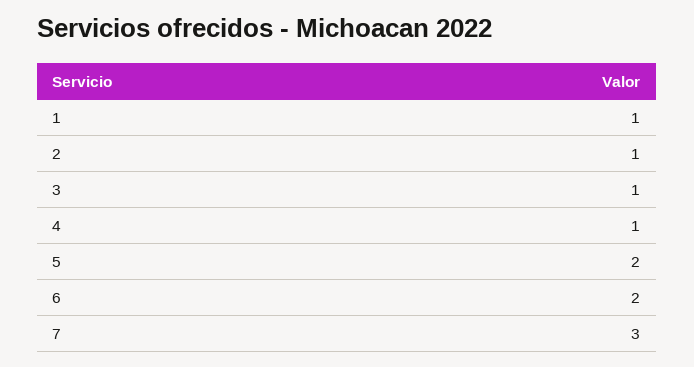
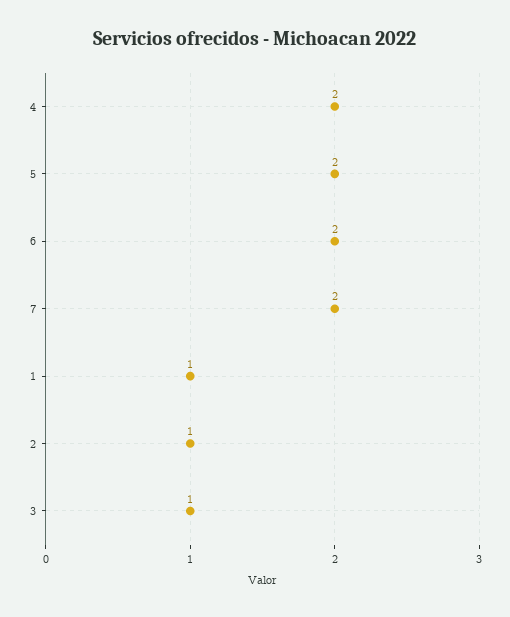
  {
    "1": 1,
    "2": 1,
    "3": 1,
-   "4": 1,
+   "4": 2,
    "5": 2,
    "6": 2,
-   "7": 3
+   "7": 2
  }

